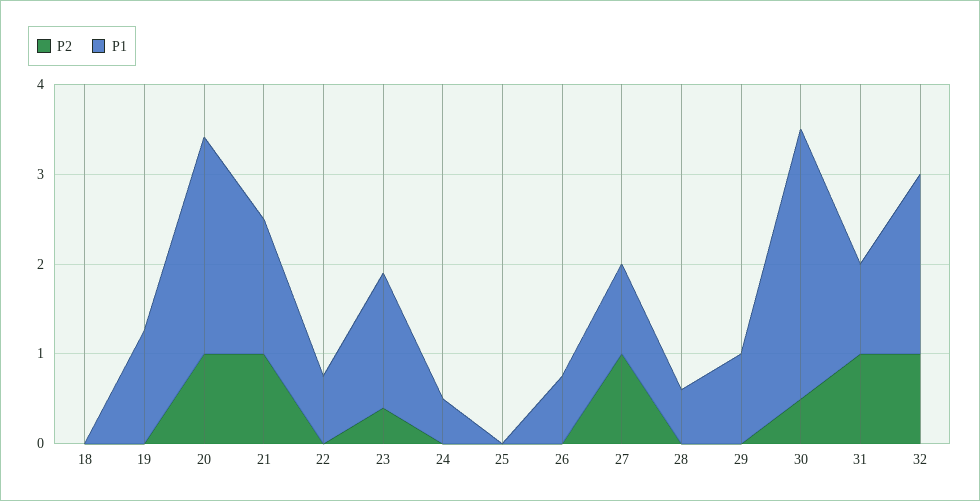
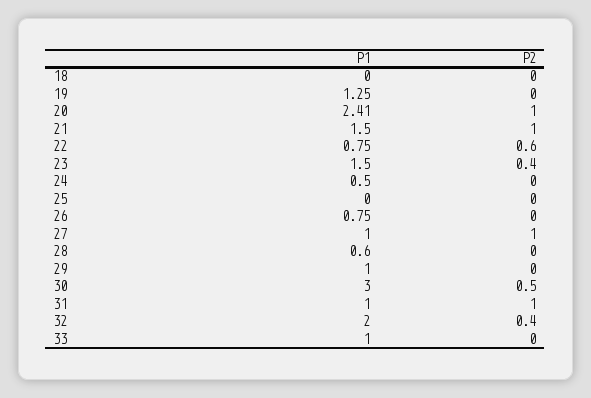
  {
    "P2": {
      "18": 0,
      "19": 0,
      "20": 1,
      "21": 1,
-     "22": 0,
+     "22": 0.6,
      "23": 0.4,
      "24": 0,
      "25": 0,
      "26": 0,
      "27": 1,
      "28": 0,
      "29": 0,
      "30": 0.5,
      "31": 1,
-     "32": 1
+     "32": 0.4,
+     "33": 0
    },
    "P1": {
      "18": 0,
      "19": 1.25,
      "20": 2.41,
      "21": 1.5,
      "22": 0.75,
      "23": 1.5,
      "24": 0.5,
      "25": 0,
      "26": 0.75,
      "27": 1,
      "28": 0.6,
      "29": 1,
      "30": 3,
      "31": 1,
-     "32": 2
+     "32": 2,
+     "33": 1
    }
  }

